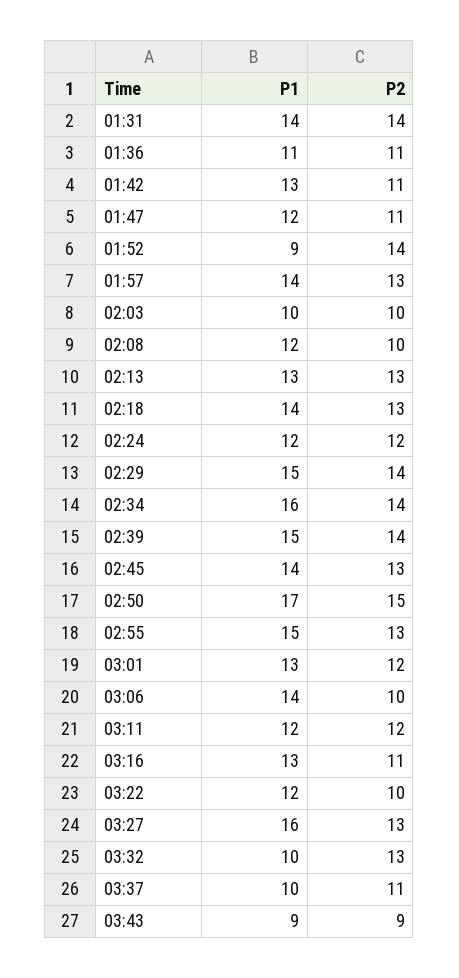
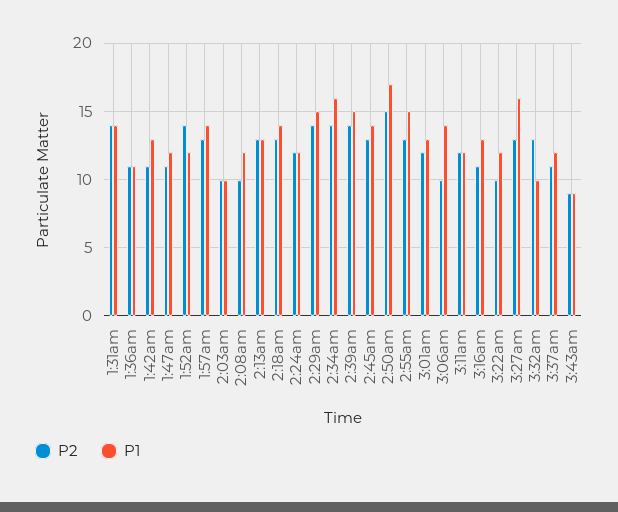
  {
    "P1": {
      "01:31": 14,
      "01:36": 11,
      "01:42": 13,
      "01:47": 12,
-     "01:52": 9,
+     "01:52": 12,
      "01:57": 14,
      "02:03": 10,
      "02:08": 12,
      "02:13": 13,
      "02:18": 14,
      "02:24": 12,
      "02:29": 15,
      "02:34": 16,
      "02:39": 15,
      "02:45": 14,
      "02:50": 17,
      "02:55": 15,
      "03:01": 13,
      "03:06": 14,
      "03:11": 12,
      "03:16": 13,
      "03:22": 12,
      "03:27": 16,
      "03:32": 10,
-     "03:37": 10,
+     "03:37": 12,
      "03:43": 9
    },
    "P2": {
      "01:31": 14,
      "01:36": 11,
      "01:42": 11,
      "01:47": 11,
      "01:52": 14,
      "01:57": 13,
      "02:03": 10,
      "02:08": 10,
      "02:13": 13,
      "02:18": 13,
      "02:24": 12,
      "02:29": 14,
      "02:34": 14,
      "02:39": 14,
      "02:45": 13,
      "02:50": 15,
      "02:55": 13,
      "03:01": 12,
      "03:06": 10,
      "03:11": 12,
      "03:16": 11,
      "03:22": 10,
      "03:27": 13,
      "03:32": 13,
      "03:37": 11,
      "03:43": 9
    }
  }

